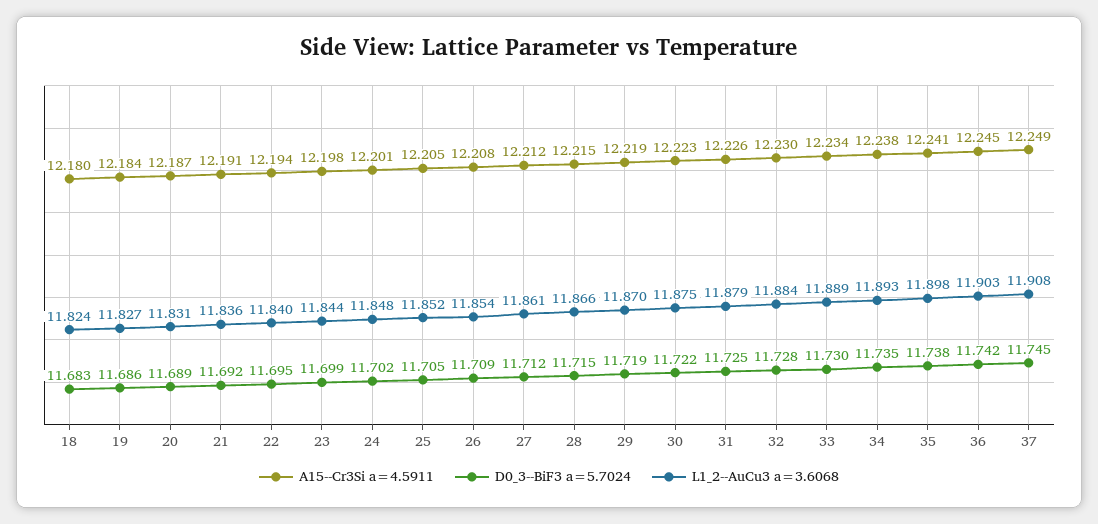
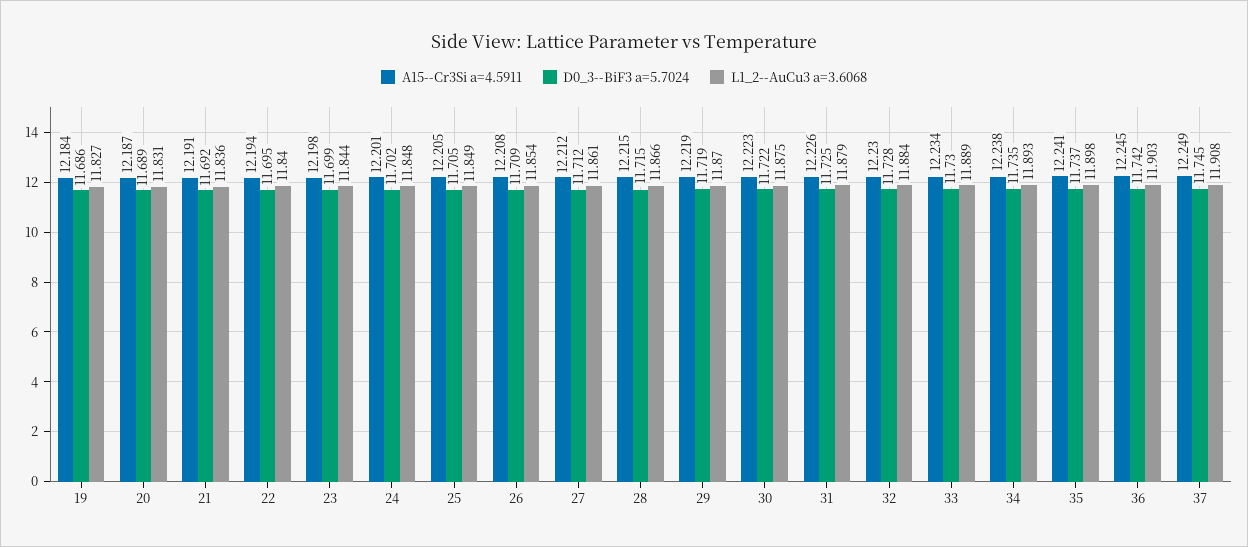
  {
    "A15--Cr3Si a=4.5911": {
-     "18": 12.18,
      "19": 12.184,
      "20": 12.187,
      "21": 12.191,
      "22": 12.194,
      "23": 12.198,
      "24": 12.201,
      "25": 12.205,
      "26": 12.208,
      "27": 12.212,
      "28": 12.215,
      "29": 12.219,
      "30": 12.223,
      "31": 12.226,
      "32": 12.23,
      "33": 12.234,
      "34": 12.238,
      "35": 12.241,
      "36": 12.245,
      "37": 12.249
    },
    "D0_3--BiF3 a=5.7024": {
-     "18": 11.683,
      "19": 11.686,
      "20": 11.689,
      "21": 11.692,
      "22": 11.695,
      "23": 11.699,
      "24": 11.702,
      "25": 11.705,
      "26": 11.709,
      "27": 11.712,
      "28": 11.715,
      "29": 11.719,
      "30": 11.722,
      "31": 11.725,
      "32": 11.728,
      "33": 11.73,
      "34": 11.735,
-     "35": 11.738,
+     "35": 11.737,
      "36": 11.742,
      "37": 11.745
    },
    "L1_2--AuCu3 a=3.6068": {
-     "18": 11.824,
      "19": 11.827,
      "20": 11.831,
      "21": 11.836,
      "22": 11.84,
      "23": 11.844,
      "24": 11.848,
-     "25": 11.852,
+     "25": 11.849,
      "26": 11.854,
      "27": 11.861,
      "28": 11.866,
      "29": 11.87,
      "30": 11.875,
      "31": 11.879,
      "32": 11.884,
      "33": 11.889,
      "34": 11.893,
      "35": 11.898,
      "36": 11.903,
      "37": 11.908
    }
  }

